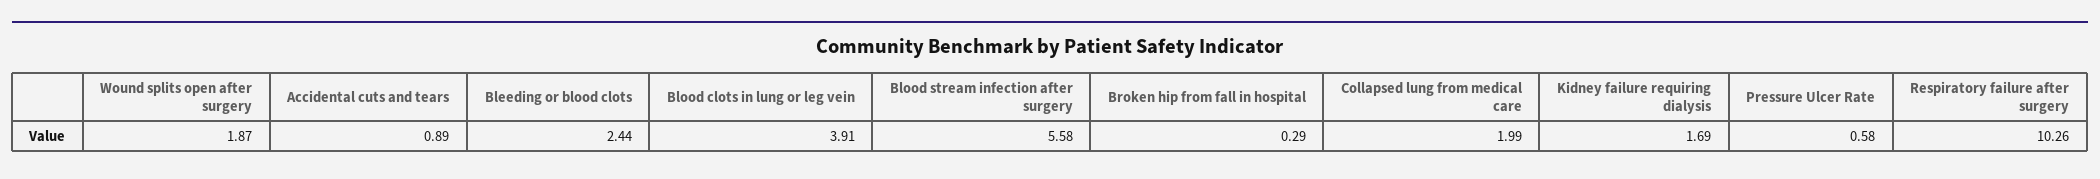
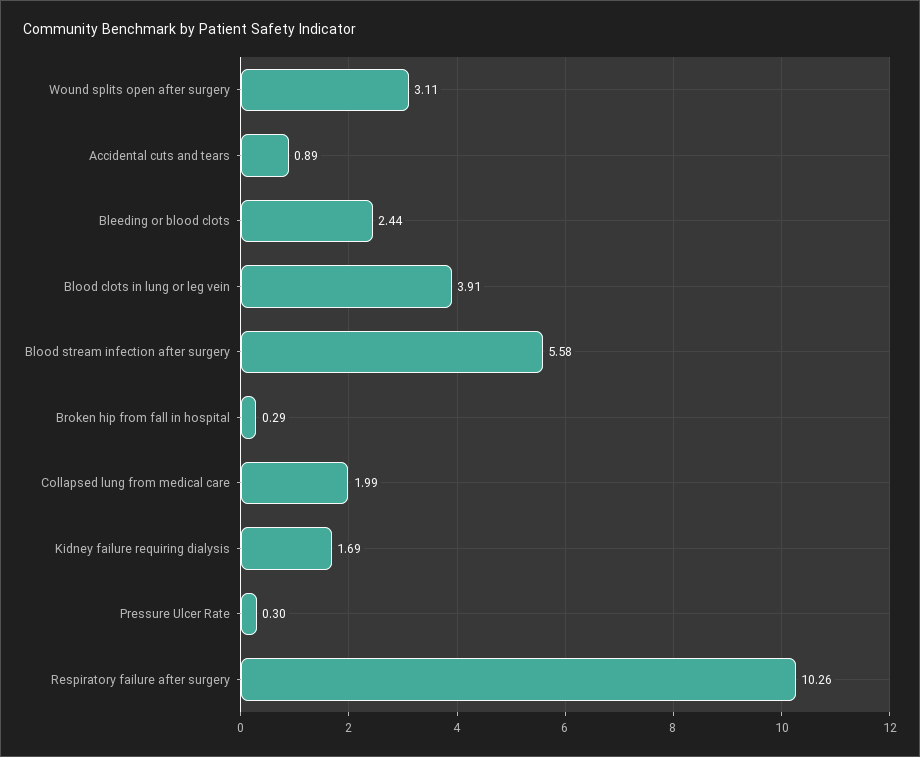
  {
-   "Wound splits open after surgery": 1.87,
+   "Wound splits open after surgery": 3.11,
    "Accidental cuts and tears": 0.89,
    "Bleeding or blood clots": 2.44,
    "Blood clots in lung or leg vein": 3.91,
    "Blood stream infection after surgery": 5.58,
    "Broken hip from fall in hospital": 0.29,
    "Collapsed lung from medical care": 1.99,
    "Kidney failure requiring dialysis": 1.69,
-   "Pressure Ulcer Rate": 0.58,
+   "Pressure Ulcer Rate": 0.3,
    "Respiratory failure after surgery": 10.26
  }

